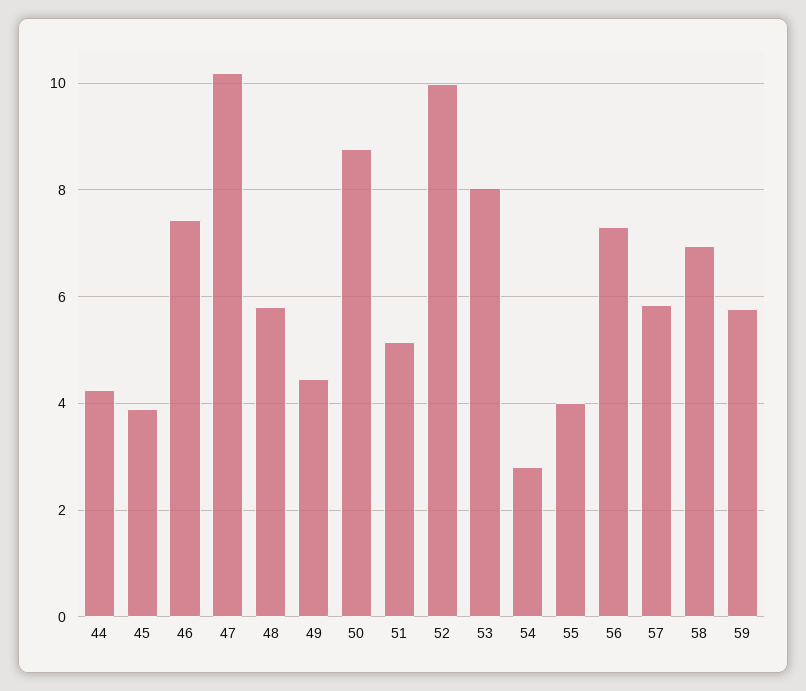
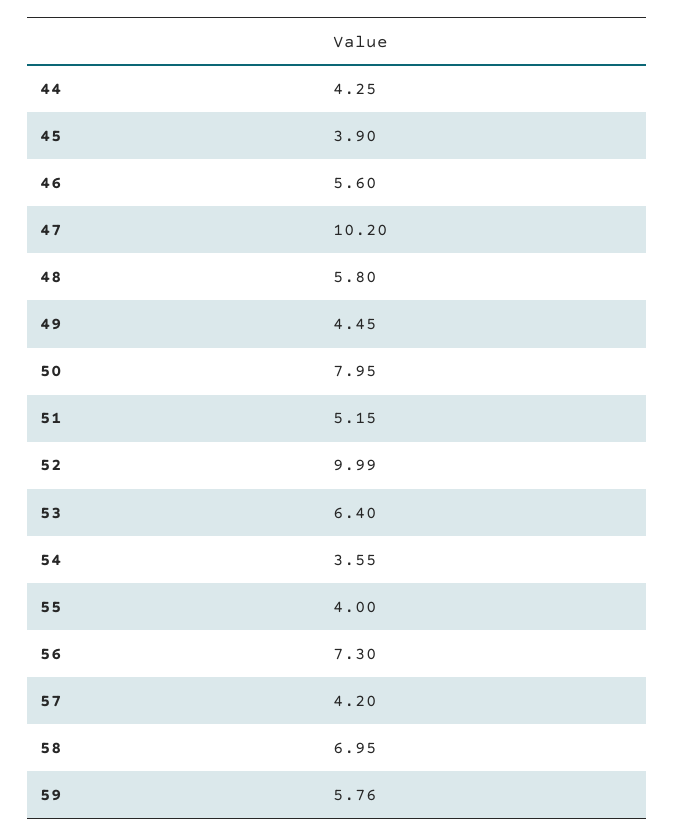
  {
    "44": 4.25,
    "45": 3.9,
-   "46": 7.4,
+   "46": 5.6,
    "47": 10.2,
    "48": 5.8,
    "49": 4.45,
-   "50": 8.8,
+   "50": 7.95,
    "51": 5.15,
    "52": 9.99,
-   "53": 8,
+   "53": 6.4,
-   "54": 2.8,
+   "54": 3.55,
    "55": 4,
    "56": 7.3,
-   "57": 5.8,
+   "57": 4.2,
    "58": 6.95,
    "59": 5.76
  }

